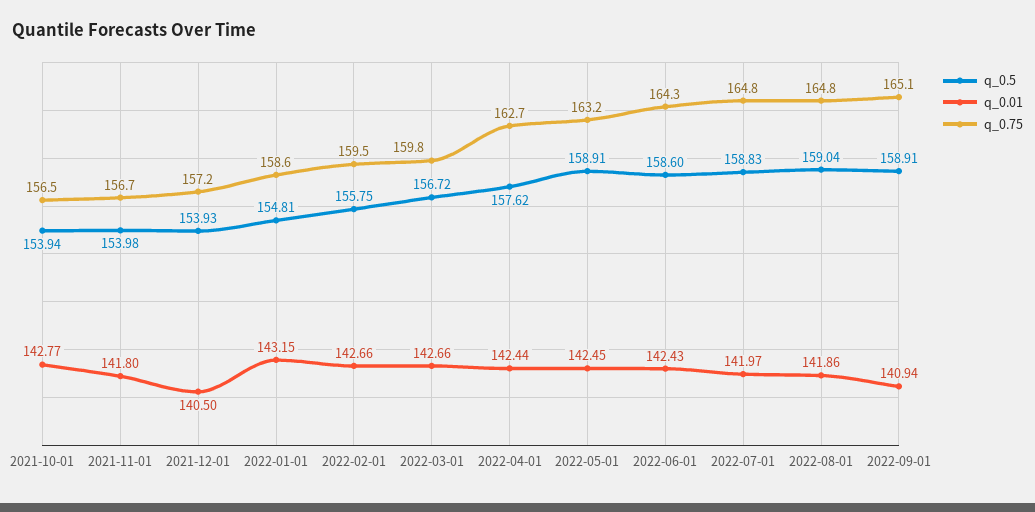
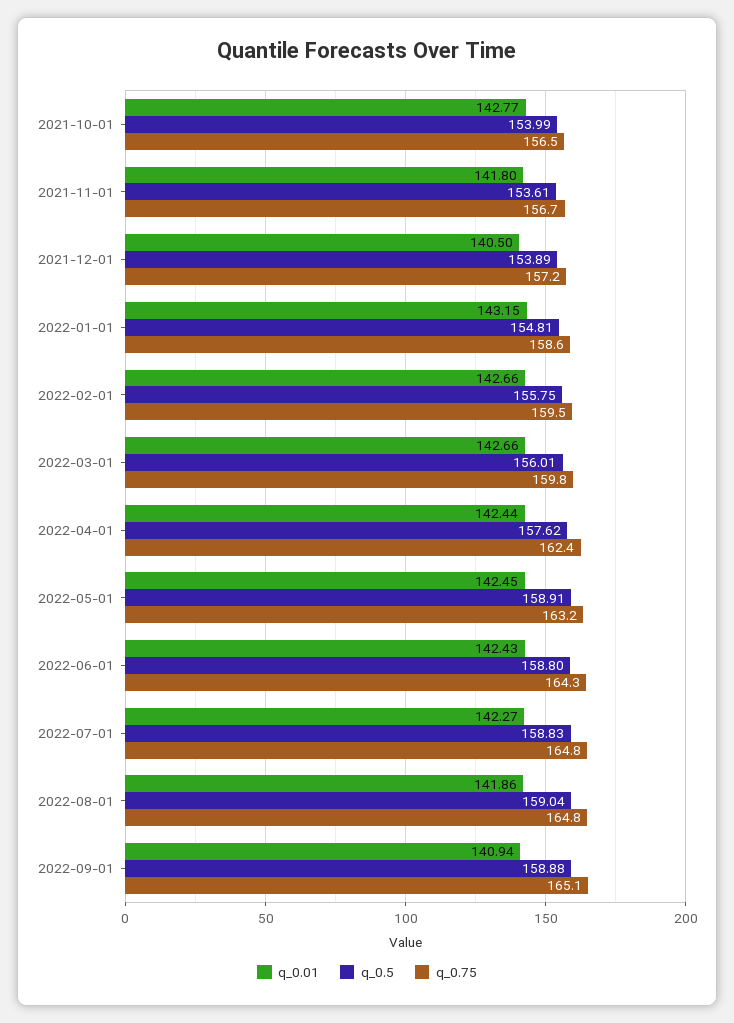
  {
    "q_0.5": {
-     "2021-10-01": 153.94,
+     "2021-10-01": 153.99,
-     "2021-11-01": 153.98,
+     "2021-11-01": 153.61,
-     "2021-12-01": 153.93,
+     "2021-12-01": 153.89,
      "2022-01-01": 154.81,
      "2022-02-01": 155.75,
-     "2022-03-01": 156.72,
+     "2022-03-01": 156.01,
      "2022-04-01": 157.62,
      "2022-05-01": 158.91,
-     "2022-06-01": 158.6,
+     "2022-06-01": 158.8,
      "2022-07-01": 158.83,
      "2022-08-01": 159.04,
-     "2022-09-01": 158.91
+     "2022-09-01": 158.88
    },
    "q_0.01": {
      "2021-10-01": 142.77,
      "2021-11-01": 141.8,
      "2021-12-01": 140.5,
      "2022-01-01": 143.15,
      "2022-02-01": 142.66,
      "2022-03-01": 142.66,
      "2022-04-01": 142.44,
      "2022-05-01": 142.45,
      "2022-06-01": 142.43,
-     "2022-07-01": 141.97,
+     "2022-07-01": 142.27,
      "2022-08-01": 141.86,
      "2022-09-01": 140.94
    },
    "q_0.75": {
      "2021-10-01": 156.5,
      "2021-11-01": 156.7,
      "2021-12-01": 157.2,
      "2022-01-01": 158.6,
      "2022-02-01": 159.5,
      "2022-03-01": 159.8,
-     "2022-04-01": 162.7,
+     "2022-04-01": 162.4,
      "2022-05-01": 163.2,
      "2022-06-01": 164.3,
      "2022-07-01": 164.8,
      "2022-08-01": 164.8,
      "2022-09-01": 165.1
    }
  }

